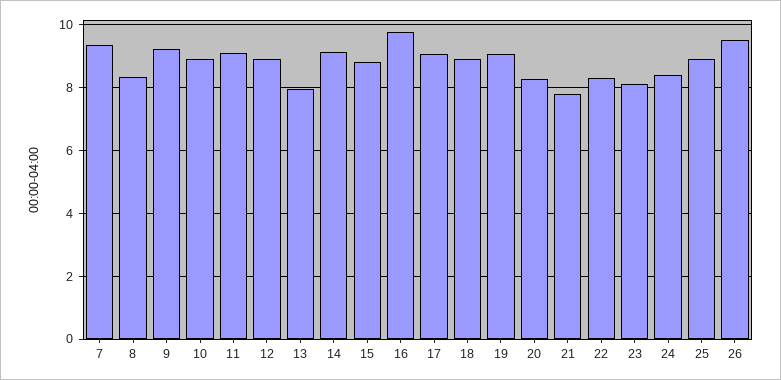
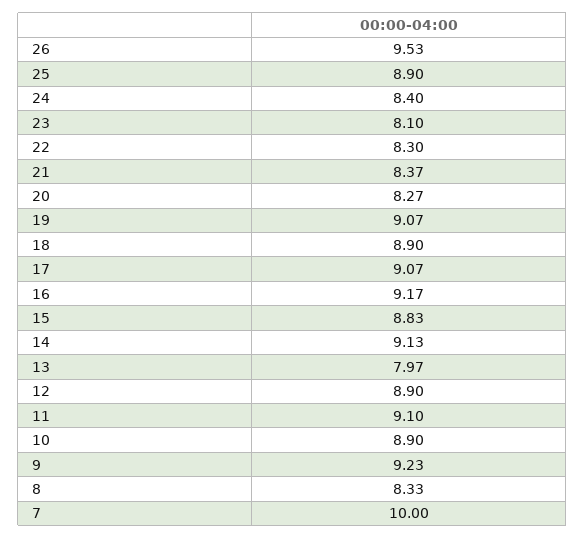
  {
-   "7": 9.4,
+   "7": 10,
    "8": 8.33,
    "9": 9.23,
    "10": 8.9,
    "11": 9.1,
    "12": 8.9,
    "13": 7.97,
    "14": 9.13,
    "15": 8.83,
-   "16": 9.8,
+   "16": 9.17,
    "17": 9.07,
    "18": 8.9,
    "19": 9.07,
    "20": 8.27,
-   "21": 7.8,
+   "21": 8.37,
    "22": 8.3,
    "23": 8.1,
    "24": 8.4,
    "25": 8.9,
    "26": 9.53
  }

